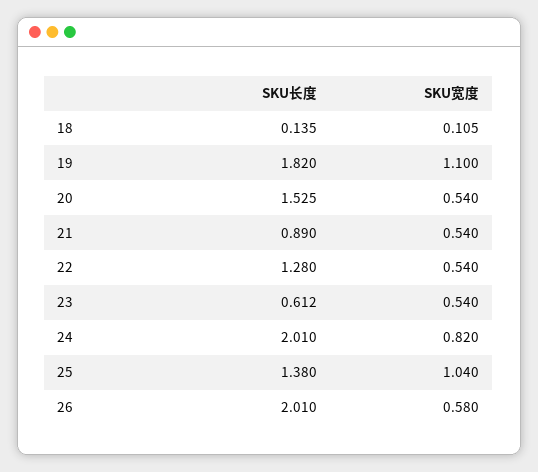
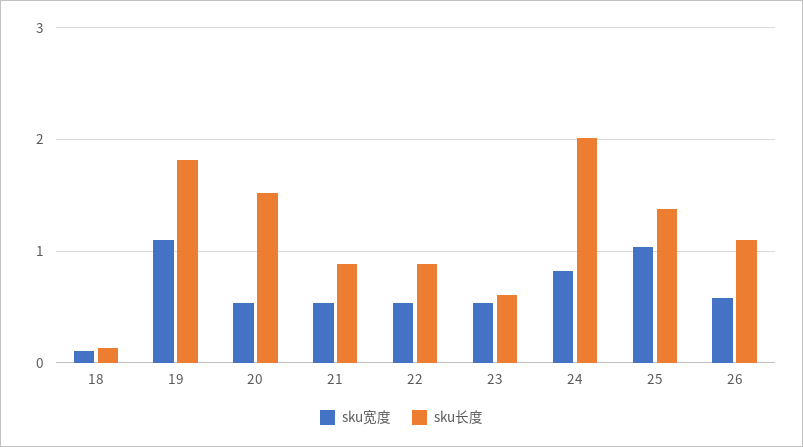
  {
    "SKU长度": {
      "18": 0.135,
      "19": 1.82,
      "20": 1.525,
      "21": 0.89,
-     "22": 1.28,
+     "22": 0.9,
      "23": 0.612,
      "24": 2.01,
      "25": 1.38,
-     "26": 2.01
+     "26": 1.1
    },
    "SKU宽度": {
      "18": 0.105,
      "19": 1.1,
      "20": 0.54,
      "21": 0.54,
      "22": 0.54,
      "23": 0.54,
      "24": 0.82,
      "25": 1.04,
      "26": 0.58
    }
  }

